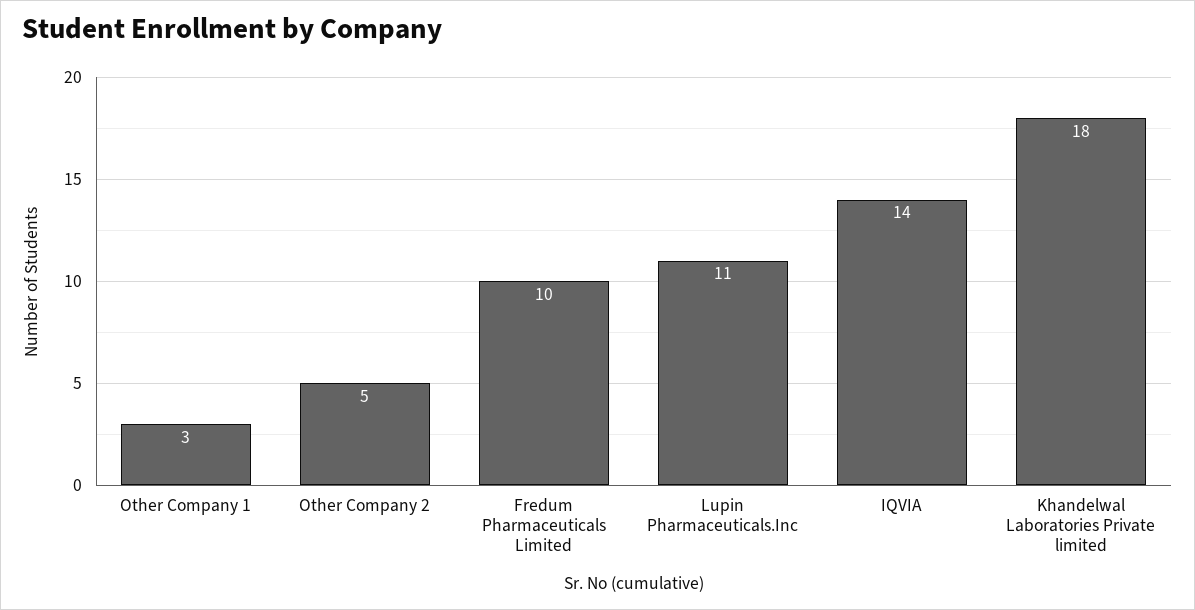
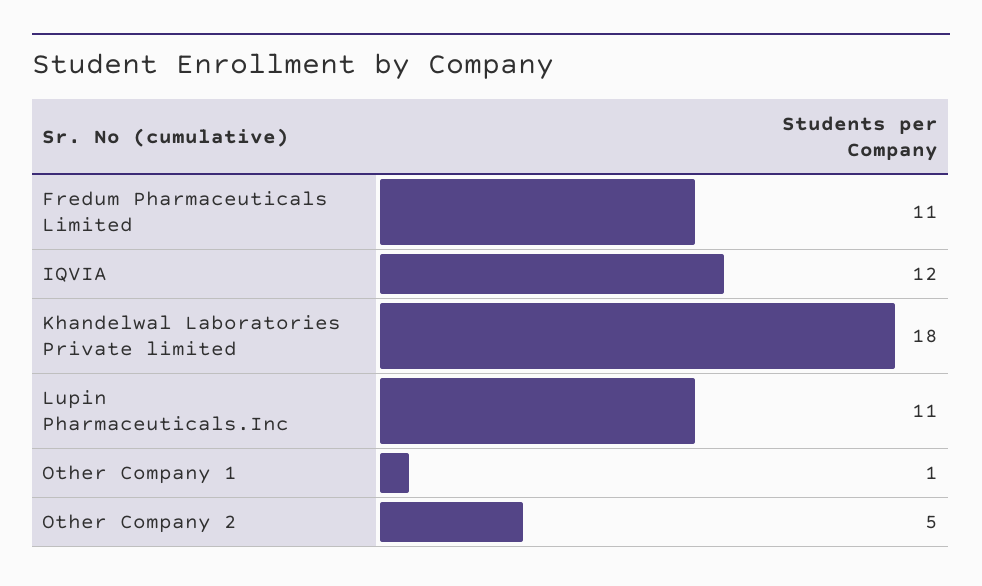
  {
-   "Other Company 1": 3,
+   "Other Company 1": 1,
    "Other Company 2": 5,
-   "Fredum Pharmaceuticals Limited": 10,
+   "Fredum Pharmaceuticals Limited": 11,
    "Lupin Pharmaceuticals.Inc": 11,
-   "IQVIA": 14,
+   "IQVIA": 12,
    "Khandelwal Laboratories Private limited": 18
  }

